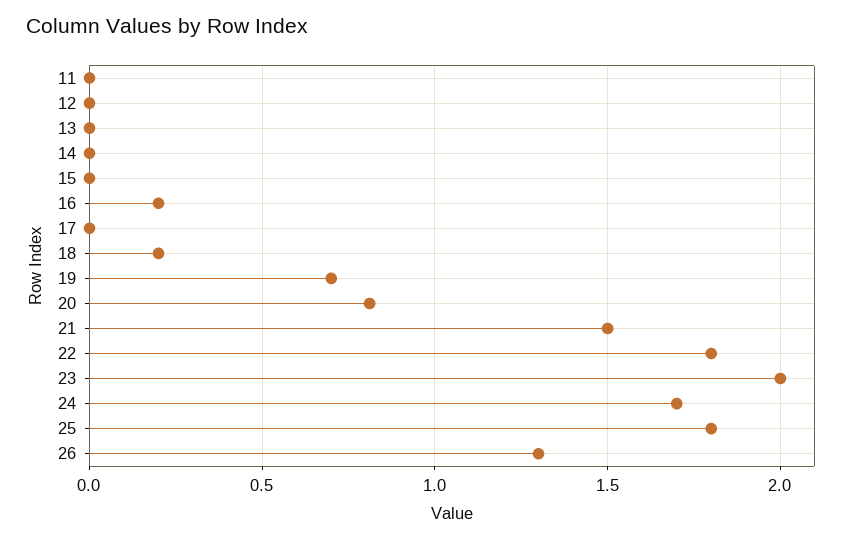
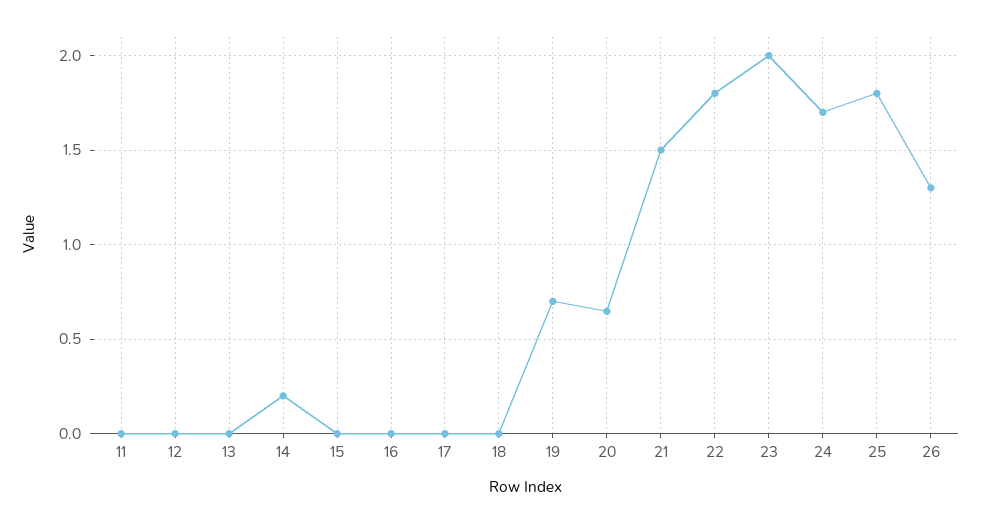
  {
    "11": 0,
    "12": 0,
    "13": 0,
-   "14": 0,
+   "14": 0.2,
    "15": 0,
-   "16": 0.2,
+   "16": 0,
    "17": 0,
-   "18": 0.2,
+   "18": 0,
    "19": 0.7,
-   "20": 0.8,
+   "20": 0.65,
    "21": 1.5,
    "22": 1.8,
    "23": 2,
    "24": 1.7,
    "25": 1.8,
    "26": 1.3
  }

